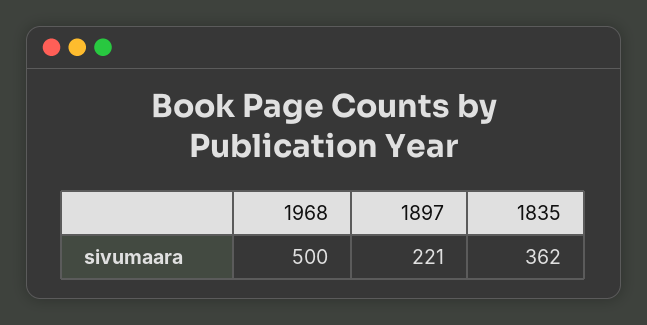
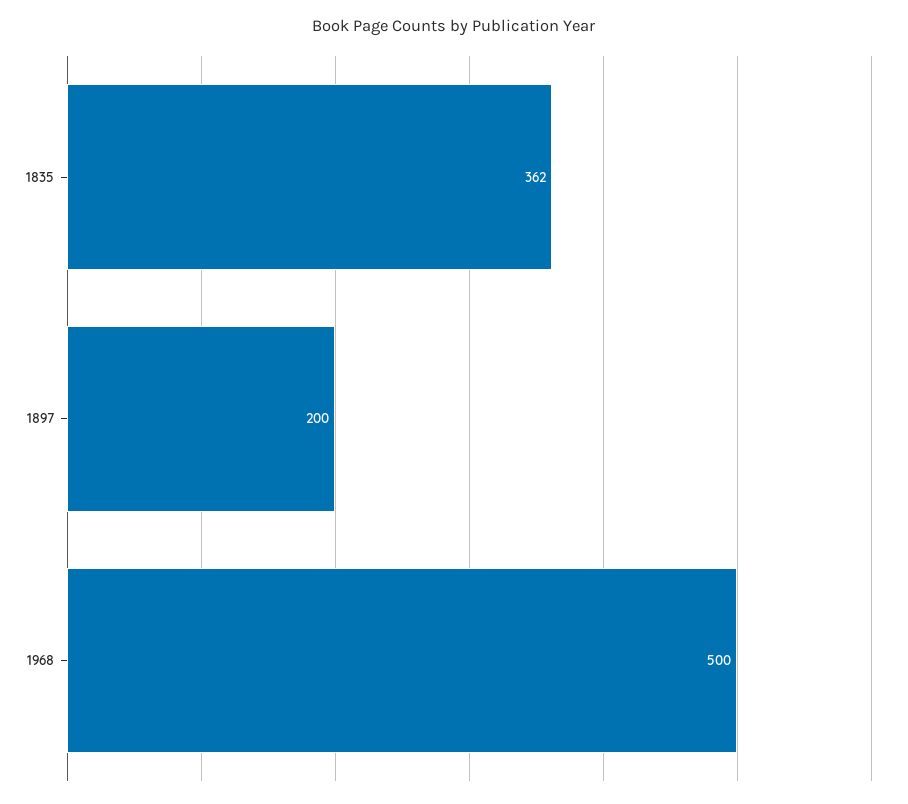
  {
    "1968": 500,
-   "1897": 221,
+   "1897": 200,
    "1835": 362
  }

